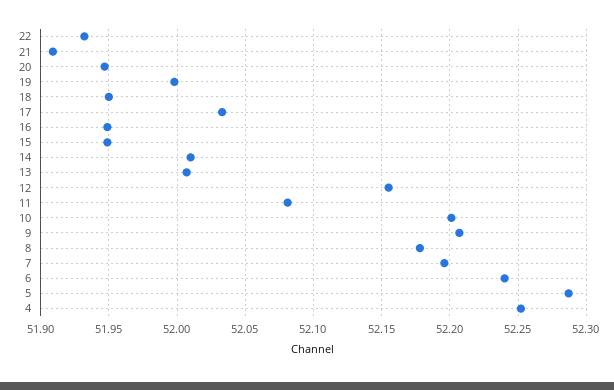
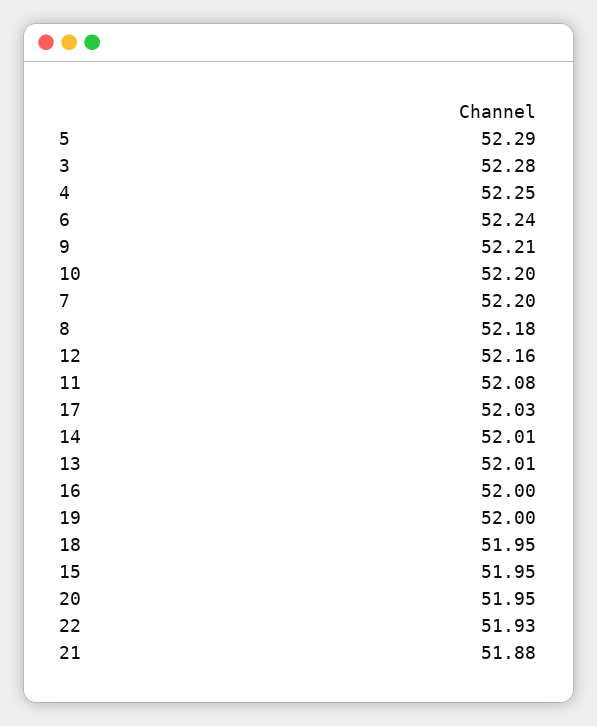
  {
    "22": 51.93,
-   "21": 51.91,
+   "21": 51.88,
    "20": 51.95,
    "19": 52,
    "18": 51.95,
    "17": 52.03,
-   "16": 51.95,
+   "16": 52,
    "15": 51.95,
    "14": 52.01,
    "13": 52.01,
    "12": 52.16,
    "11": 52.08,
    "10": 52.2,
    "9": 52.21,
    "8": 52.18,
    "7": 52.2,
    "6": 52.24,
    "5": 52.29,
-   "4": 52.25
+   "4": 52.25,
+   "3": 52.28
  }

